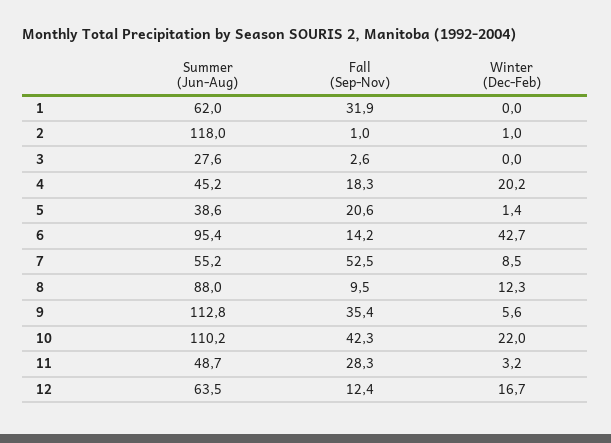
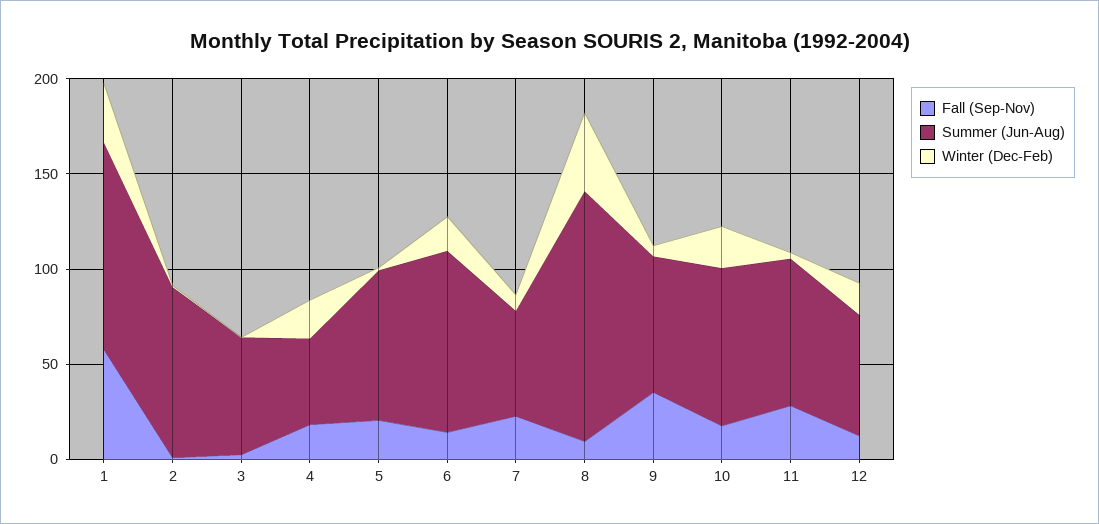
  {
    "Summer (Jun-Aug)": {
-     "1": 62,
+     "1": 110,
-     "2": 118,
+     "2": 90,
-     "3": 27.6,
+     "3": 60,
      "4": 45.2,
-     "5": 38.6,
+     "5": 80,
      "6": 95.4,
      "7": 55.2,
-     "8": 88,
+     "8": 130,
-     "9": 112.8,
+     "9": 70,
-     "10": 110.2,
+     "10": 80,
-     "11": 48.7,
+     "11": 80,
      "12": 63.5
    },
    "Fall (Sep-Nov)": {
-     "1": 31.9,
+     "1": 60,
      "2": 1,
      "3": 2.6,
      "4": 18.3,
      "5": 20.6,
      "6": 14.2,
-     "7": 52.5,
+     "7": 20,
      "8": 9.5,
      "9": 35.4,
-     "10": 42.3,
+     "10": 20,
      "11": 28.3,
      "12": 12.4
    },
    "Winter (Dec-Feb)": {
-     "1": 0,
+     "1": 30,
      "2": 1,
      "3": 0,
      "4": 20.2,
      "5": 1.4,
-     "6": 42.7,
+     "6": 20,
      "7": 8.5,
-     "8": 12.3,
+     "8": 40,
      "9": 5.6,
      "10": 22,
      "11": 3.2,
      "12": 16.7
    }
  }

